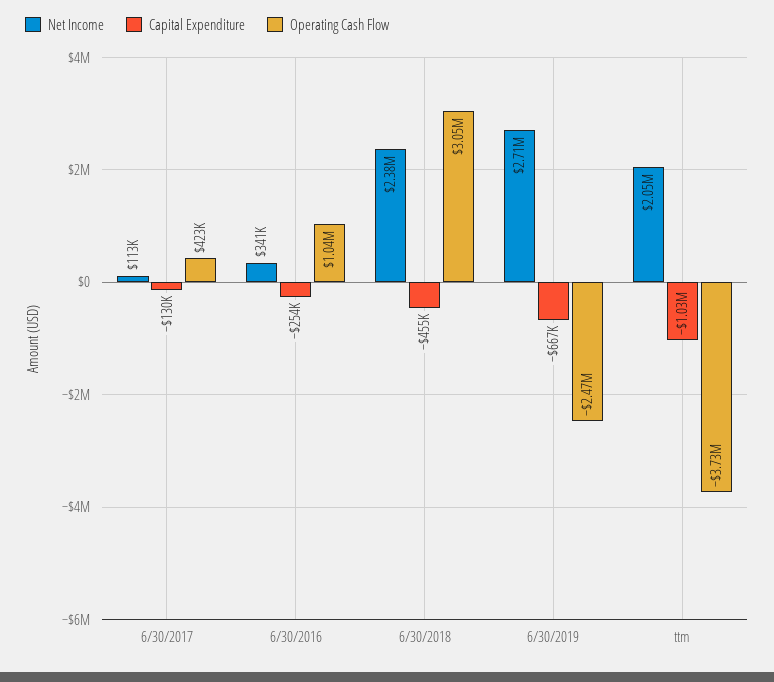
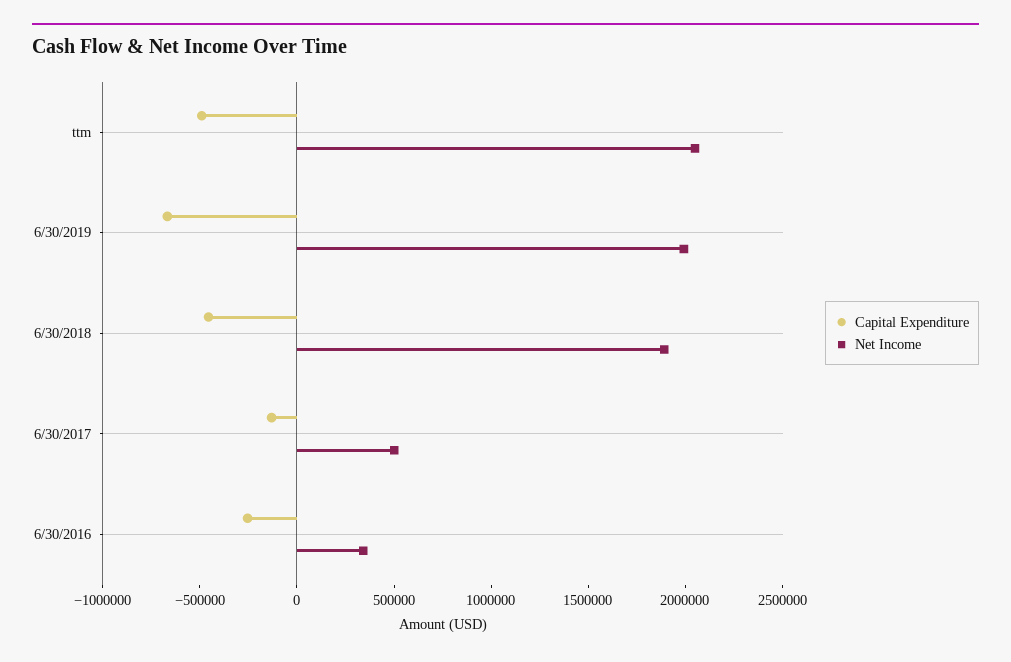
  {
    "Net Income": {
-     "6/30/2017": 113000,
+     "6/30/2017": 500000,
      "6/30/2016": 341000,
-     "6/30/2018": 2380000,
+     "6/30/2018": 1900000,
-     "6/30/2019": 2710000,
+     "6/30/2019": 2000000,
      "ttm": 2050000
    },
    "Capital Expenditure": {
      "6/30/2017": -130000,
      "6/30/2016": -254000,
      "6/30/2018": -455000,
      "6/30/2019": -667000,
-     "ttm": -1030000
+     "ttm": -500000
-   },
+   }
-   "Operating Cash Flow": {
-     "6/30/2017": 423000,
-     "6/30/2016": 1040000,
-     "6/30/2018": 3050000,
-     "6/30/2019": -2470000,
-     "ttm": -3730000
-   }
  }

